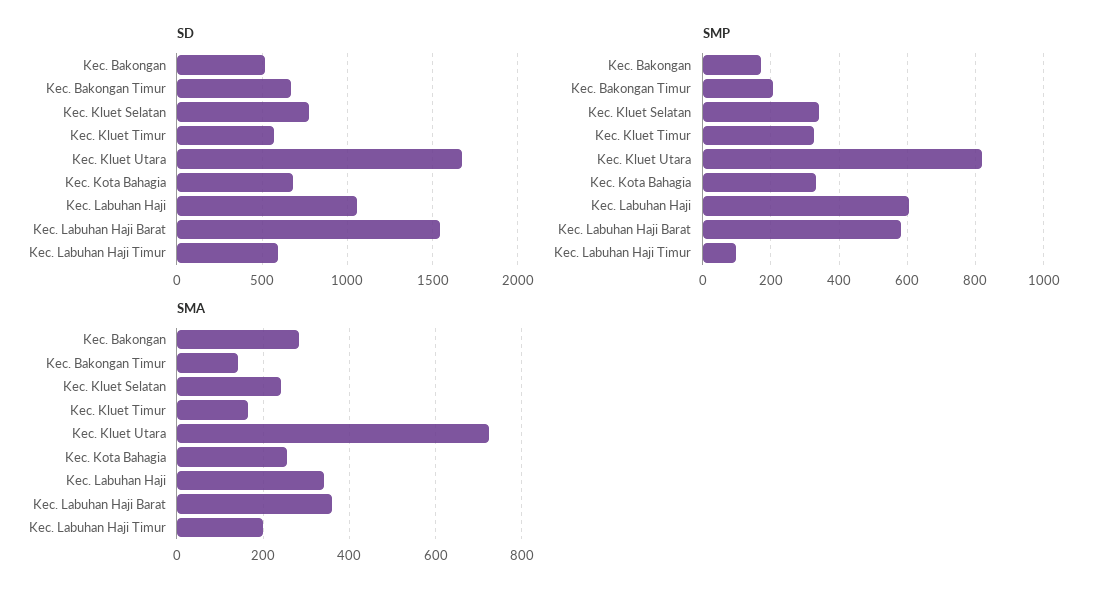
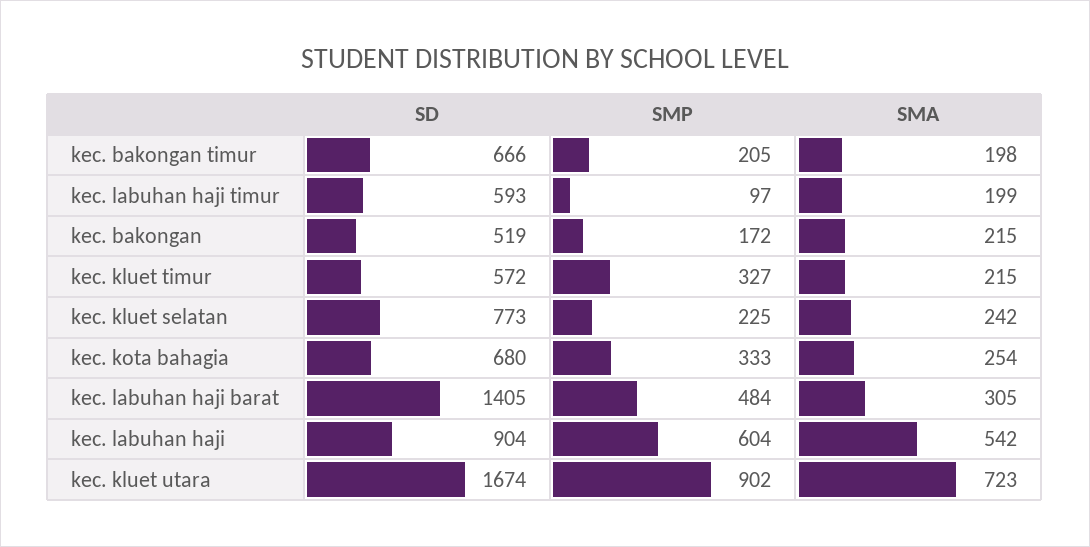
  {
    "SD": {
      "Kec. Bakongan": 519,
      "Kec. Bakongan Timur": 666,
      "Kec. Kluet Selatan": 773,
      "Kec. Kluet Timur": 572,
      "Kec. Kluet Utara": 1674,
      "Kec. Kota Bahagia": 680,
-     "Kec. Labuhan Haji": 1050,
+     "Kec. Labuhan Haji": 904,
-     "Kec. Labuhan Haji Barat": 1550,
+     "Kec. Labuhan Haji Barat": 1405,
      "Kec. Labuhan Haji Timur": 593
    },
    "SMP": {
      "Kec. Bakongan": 172,
      "Kec. Bakongan Timur": 205,
-     "Kec. Kluet Selatan": 340,
+     "Kec. Kluet Selatan": 225,
      "Kec. Kluet Timur": 327,
-     "Kec. Kluet Utara": 820,
+     "Kec. Kluet Utara": 902,
      "Kec. Kota Bahagia": 333,
      "Kec. Labuhan Haji": 604,
-     "Kec. Labuhan Haji Barat": 580,
+     "Kec. Labuhan Haji Barat": 484,
      "Kec. Labuhan Haji Timur": 97
    },
    "SMA": {
-     "Kec. Bakongan": 280,
+     "Kec. Bakongan": 215,
-     "Kec. Bakongan Timur": 140,
+     "Kec. Bakongan Timur": 198,
      "Kec. Kluet Selatan": 242,
-     "Kec. Kluet Timur": 160,
+     "Kec. Kluet Timur": 215,
      "Kec. Kluet Utara": 723,
      "Kec. Kota Bahagia": 254,
-     "Kec. Labuhan Haji": 340,
+     "Kec. Labuhan Haji": 542,
-     "Kec. Labuhan Haji Barat": 360,
+     "Kec. Labuhan Haji Barat": 305,
      "Kec. Labuhan Haji Timur": 199
    }
  }

